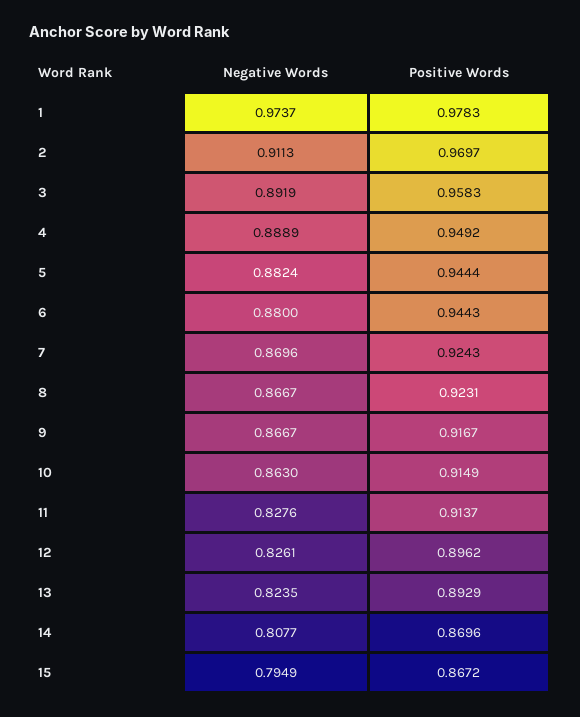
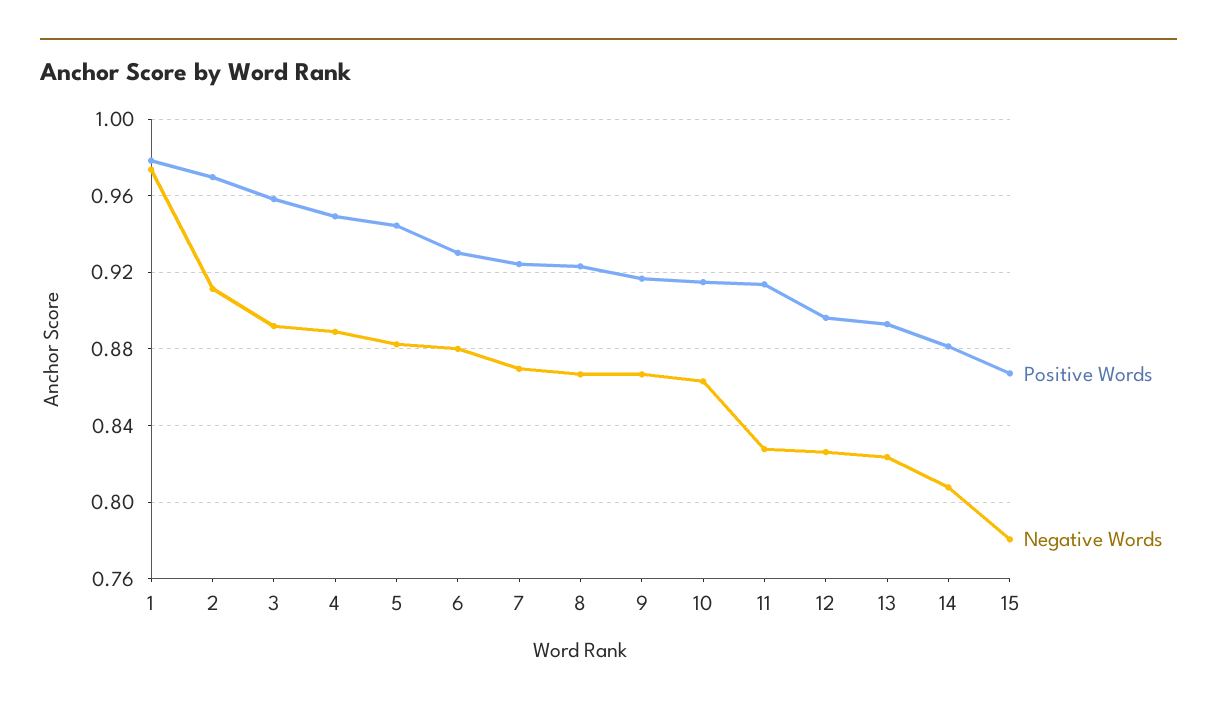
  {
    "Negative Words": {
      "1": 0.9737,
      "2": 0.9113,
      "3": 0.8919,
      "4": 0.8889,
      "5": 0.8824,
      "6": 0.88,
      "7": 0.8696,
      "8": 0.8667,
      "9": 0.8667,
      "10": 0.863,
      "11": 0.8276,
      "12": 0.8261,
      "13": 0.8235,
      "14": 0.8077,
-     "15": 0.7949
+     "15": 0.78
    },
    "Positive Words": {
      "1": 0.9783,
      "2": 0.9697,
      "3": 0.9583,
      "4": 0.9492,
      "5": 0.9444,
-     "6": 0.9443,
+     "6": 0.93,
      "7": 0.9243,
      "8": 0.9231,
      "9": 0.9167,
      "10": 0.9149,
      "11": 0.9137,
      "12": 0.8962,
      "13": 0.8929,
-     "14": 0.8696,
+     "14": 0.88,
      "15": 0.8672
    }
  }

